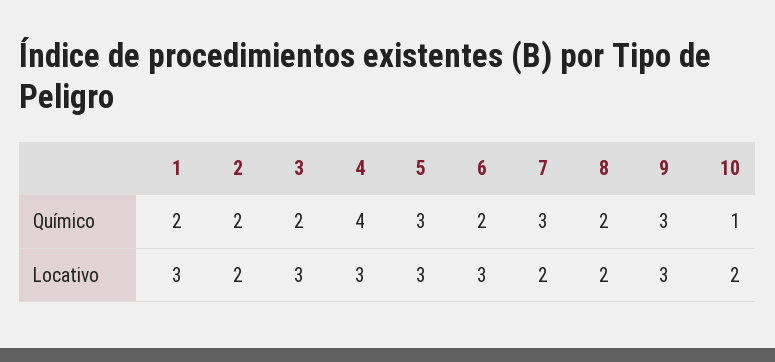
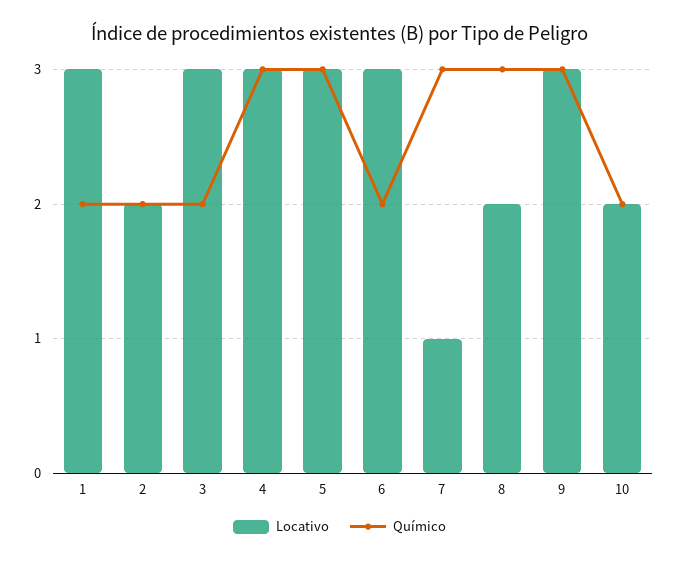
  {
    "Químico": {
      "1": 2,
      "2": 2,
      "3": 2,
-     "4": 4,
+     "4": 3,
      "5": 3,
      "6": 2,
      "7": 3,
-     "8": 2,
+     "8": 3,
      "9": 3,
-     "10": 1
+     "10": 2
    },
    "Locativo": {
      "1": 3,
      "2": 2,
      "3": 3,
      "4": 3,
      "5": 3,
      "6": 3,
-     "7": 2,
+     "7": 1,
      "8": 2,
      "9": 3,
      "10": 2
    }
  }

